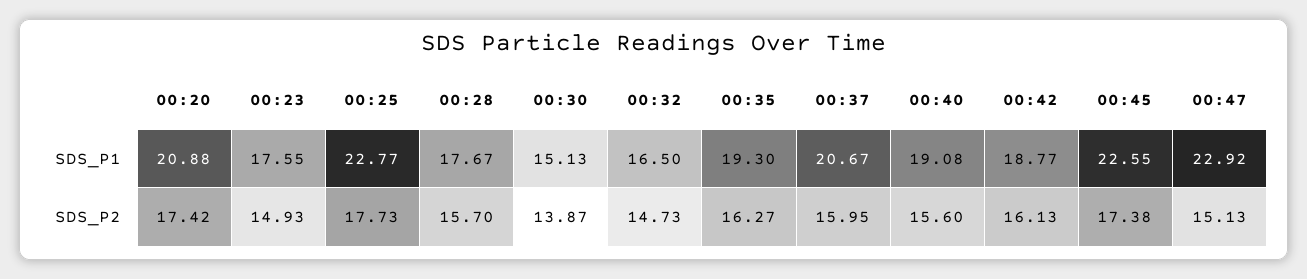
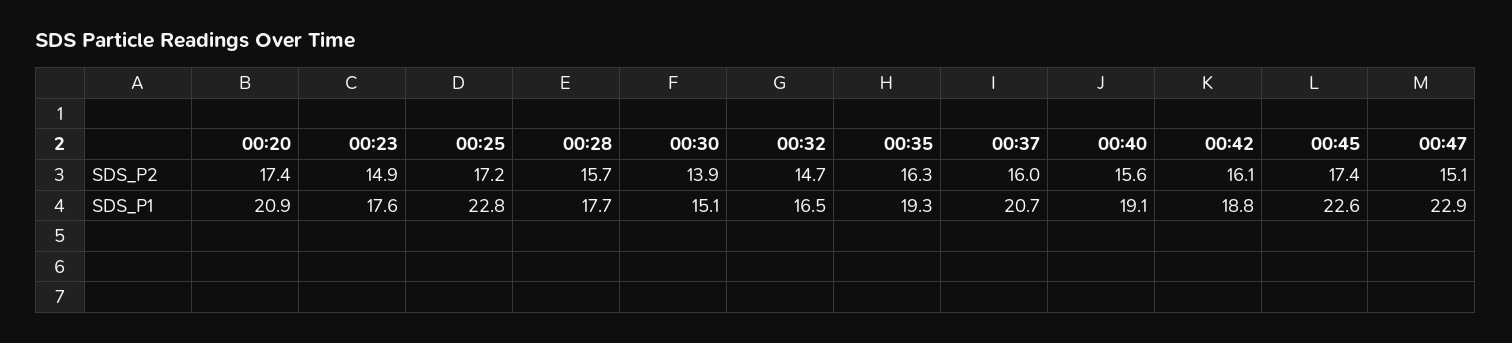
  {
    "00:20": {
      "SDS_P1": 20.88,
      "SDS_P2": 17.42
    },
    "00:23": {
      "SDS_P1": 17.55,
      "SDS_P2": 14.93
    },
    "00:25": {
      "SDS_P1": 22.77,
-     "SDS_P2": 17.73
+     "SDS_P2": 17.2
    },
    "00:28": {
      "SDS_P1": 17.67,
      "SDS_P2": 15.7
    },
    "00:30": {
      "SDS_P1": 15.13,
      "SDS_P2": 13.87
    },
    "00:32": {
      "SDS_P1": 16.5,
      "SDS_P2": 14.73
    },
    "00:35": {
      "SDS_P1": 19.3,
      "SDS_P2": 16.27
    },
    "00:37": {
      "SDS_P1": 20.67,
      "SDS_P2": 15.95
    },
    "00:40": {
      "SDS_P1": 19.08,
      "SDS_P2": 15.6
    },
    "00:42": {
      "SDS_P1": 18.77,
      "SDS_P2": 16.13
    },
    "00:45": {
      "SDS_P1": 22.55,
      "SDS_P2": 17.38
    },
    "00:47": {
      "SDS_P1": 22.92,
      "SDS_P2": 15.13
    }
  }

